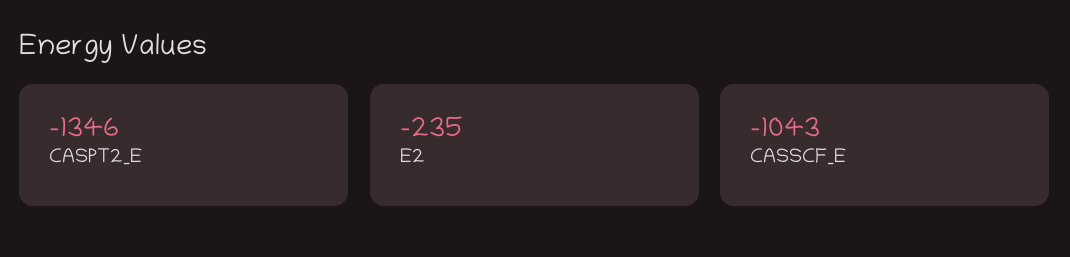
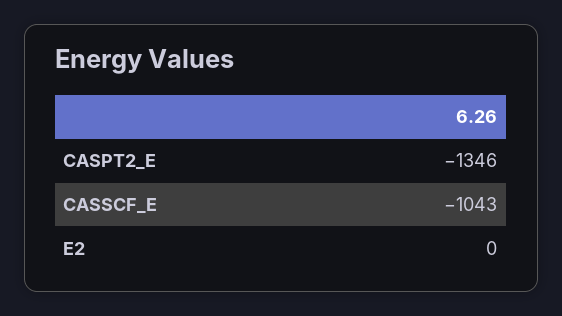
  {
    "CASPT2_E": -1346,
-   "E2": -235,
+   "E2": 0,
    "CASSCF_E": -1043
  }

